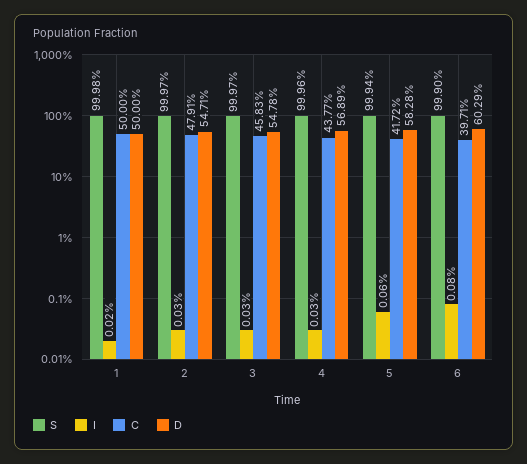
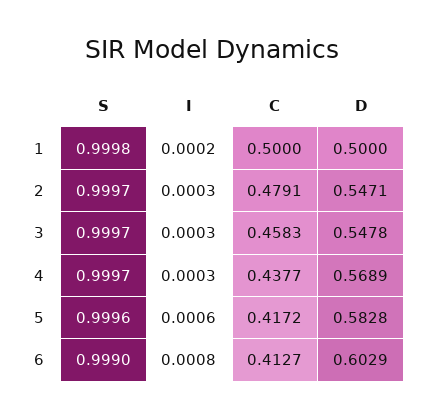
  {
    "S": {
      "1": 0.9998,
      "2": 0.9997,
      "3": 0.9997,
-     "4": 0.9996,
+     "4": 0.9997,
-     "5": 0.9994,
+     "5": 0.9996,
      "6": 0.999
    },
    "I": {
      "1": 0.0002,
      "2": 0.0003,
      "3": 0.0003,
      "4": 0.0003,
      "5": 0.0006,
      "6": 0.0008
    },
    "C": {
      "1": 0.5,
      "2": 0.4791,
      "3": 0.4583,
      "4": 0.4377,
      "5": 0.4172,
-     "6": 0.3971
+     "6": 0.4127
    },
    "D": {
      "1": 0.5,
      "2": 0.5471,
      "3": 0.5478,
      "4": 0.5689,
      "5": 0.5828,
      "6": 0.6029
    }
  }

